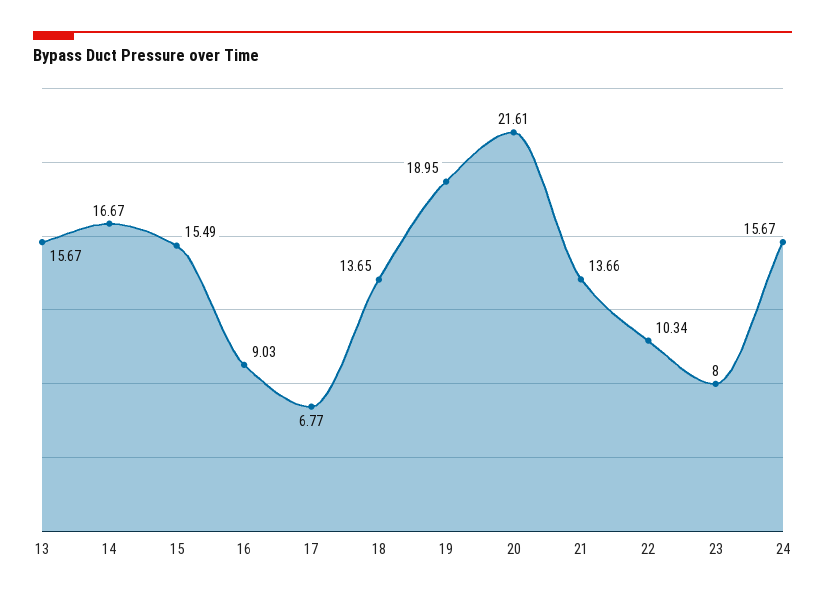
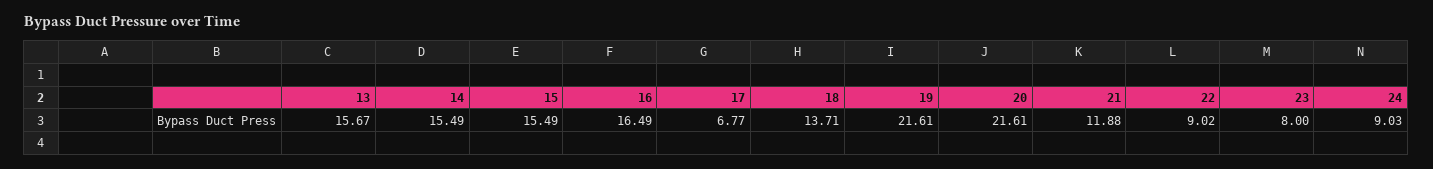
  {
    "13": 15.67,
-   "14": 16.67,
+   "14": 15.49,
    "15": 15.49,
-   "16": 9.03,
+   "16": 16.49,
    "17": 6.77,
-   "18": 13.65,
+   "18": 13.71,
-   "19": 18.95,
+   "19": 21.61,
    "20": 21.61,
-   "21": 13.66,
+   "21": 11.88,
-   "22": 10.34,
+   "22": 9.02,
    "23": 8,
-   "24": 15.67
+   "24": 9.03
  }

